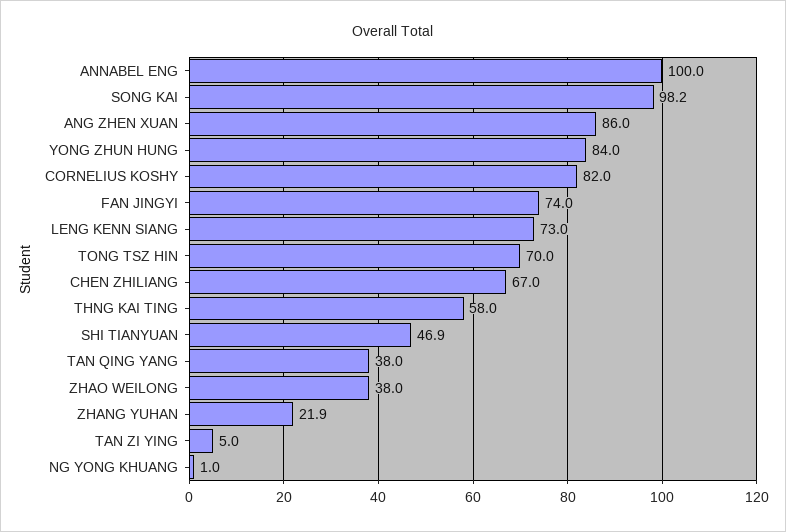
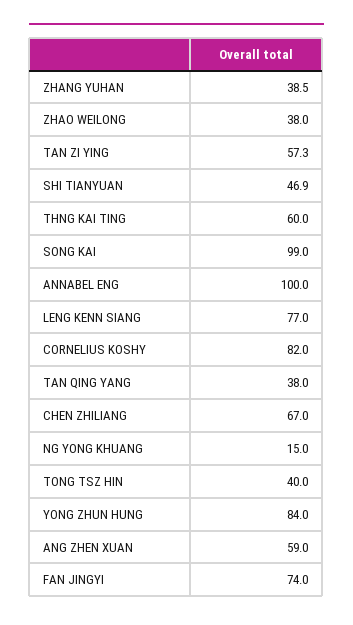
  {
    "ANNABEL ENG": 100,
-   "SONG KAI": 98.2,
+   "SONG KAI": 99,
-   "ANG ZHEN XUAN": 86,
+   "ANG ZHEN XUAN": 59,
    "YONG ZHUN HUNG": 84,
    "CORNELIUS KOSHY": 82,
    "FAN JINGYI": 74,
-   "LENG KENN SIANG": 73,
+   "LENG KENN SIANG": 77,
-   "TONG TSZ HIN": 70,
+   "TONG TSZ HIN": 40,
    "CHEN ZHILIANG": 67,
-   "THNG KAI TING": 58,
+   "THNG KAI TING": 60,
    "SHI TIANYUAN": 46.9,
    "TAN QING YANG": 38,
    "ZHAO WEILONG": 38,
-   "ZHANG YUHAN": 21.9,
+   "ZHANG YUHAN": 38.5,
-   "TAN ZI YING": 5,
+   "TAN ZI YING": 57.3,
-   "NG YONG KHUANG": 1
+   "NG YONG KHUANG": 15
  }

